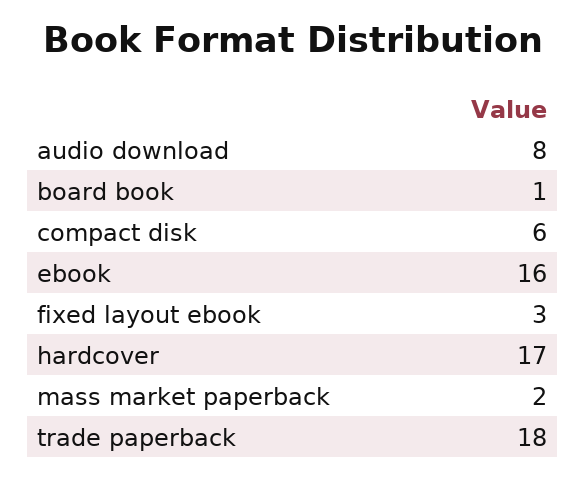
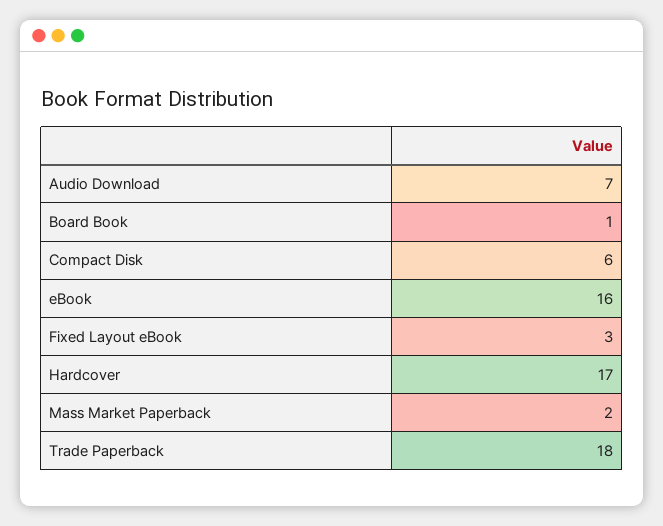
  {
-   "audio download": 8,
+   "audio download": 7,
    "board book": 1,
    "compact disk": 6,
    "ebook": 16,
    "fixed layout ebook": 3,
    "hardcover": 17,
    "mass market paperback": 2,
    "trade paperback": 18
  }

